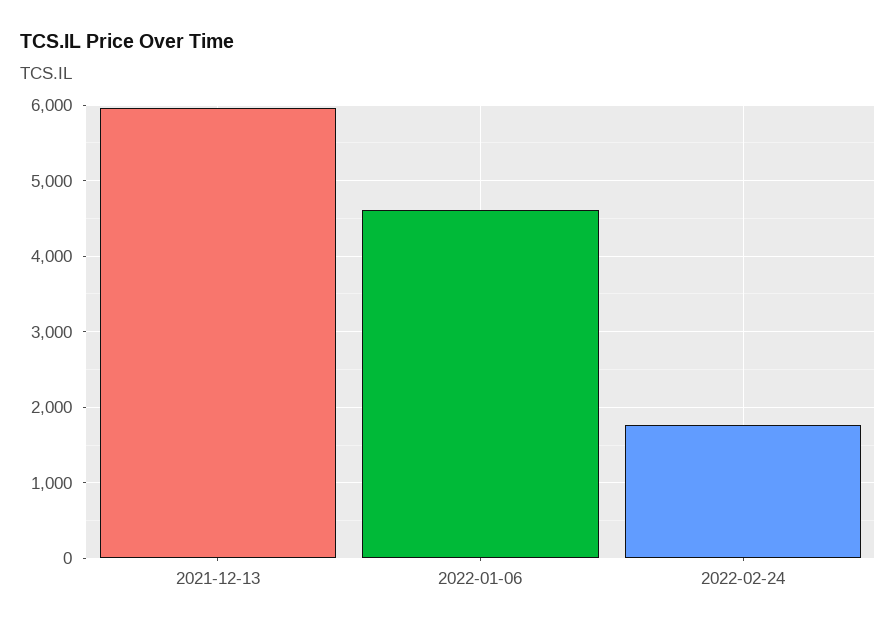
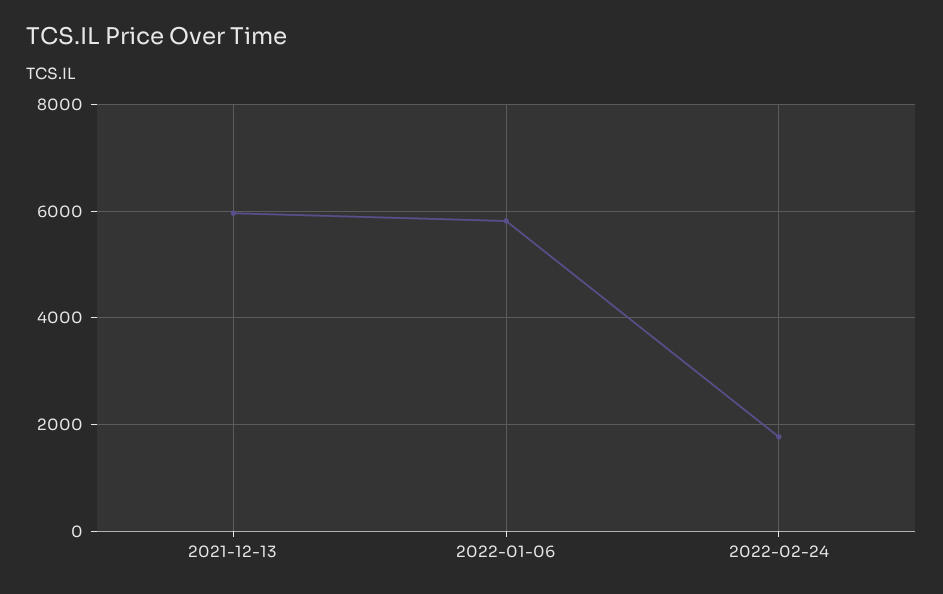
  {
    "2021-12-13": 6000,
-   "2022-01-06": 4600,
+   "2022-01-06": 5800,
    "2022-02-24": 1800
  }

